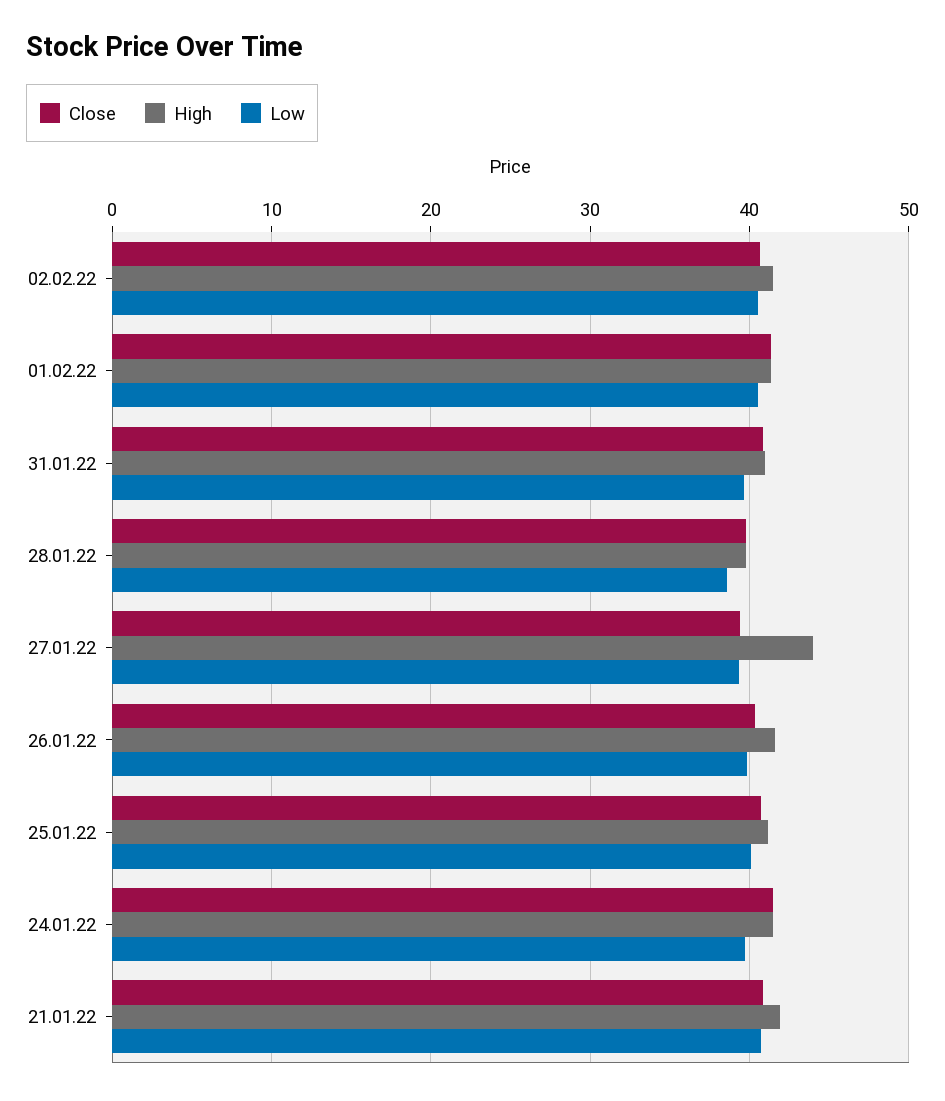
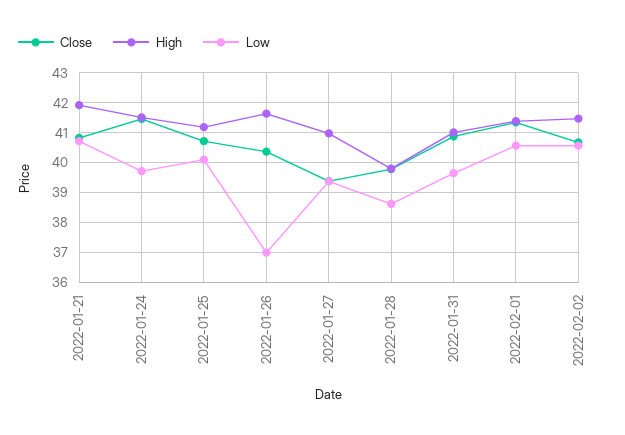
  {
    "Close": {
      "02.02.22": 40.75,
      "01.02.22": 41.25,
      "31.01.22": 41,
      "28.01.22": 39.75,
      "27.01.22": 39.5,
      "26.01.22": 40.25,
      "25.01.22": 40.75,
      "24.01.22": 41.5,
      "21.01.22": 40.75
    },
    "High": {
      "02.02.22": 41.5,
      "01.02.22": 41.5,
      "31.01.22": 41,
      "28.01.22": 39.75,
-     "27.01.22": 44,
+     "27.01.22": 41,
      "26.01.22": 41.75,
      "25.01.22": 41.25,
      "24.01.22": 41.5,
      "21.01.22": 42
    },
    "Low": {
      "02.02.22": 40.5,
      "01.02.22": 40.5,
      "31.01.22": 39.75,
      "28.01.22": 38.75,
      "27.01.22": 39.5,
-     "26.01.22": 40,
+     "26.01.22": 37,
      "25.01.22": 40,
      "24.01.22": 39.75,
      "21.01.22": 40.75
    }
  }

